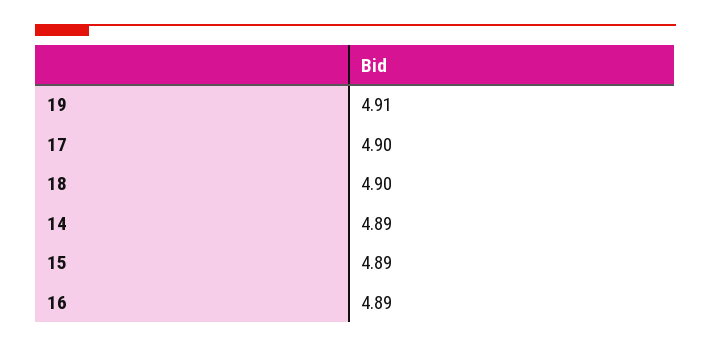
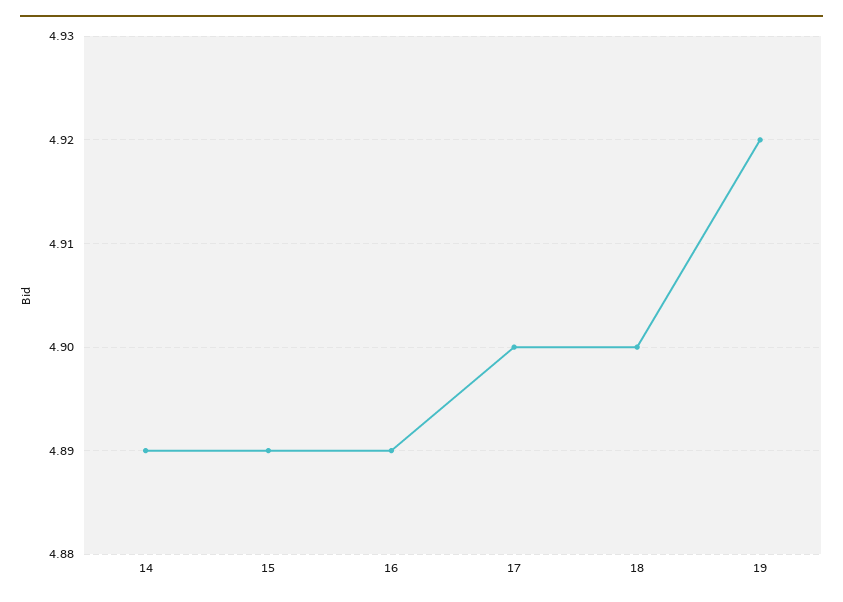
  {
-   "19": 4.91,
+   "19": 4.92,
    "17": 4.9,
    "18": 4.9,
    "14": 4.89,
    "15": 4.89,
    "16": 4.89
  }

